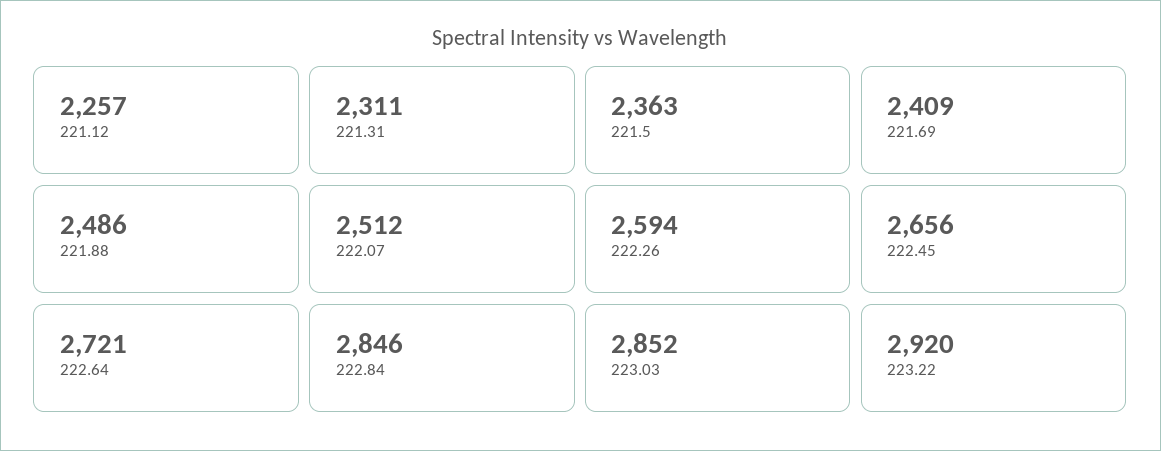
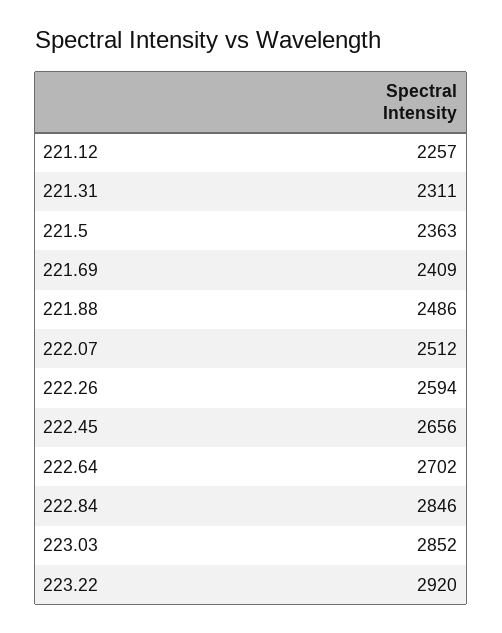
  {
    "221.12": 2257,
    "221.31": 2311,
    "221.5": 2363,
    "221.69": 2409,
    "221.88": 2486,
    "222.07": 2512,
    "222.26": 2594,
    "222.45": 2656,
-   "222.64": 2721,
+   "222.64": 2702,
    "222.84": 2846,
    "223.03": 2852,
    "223.22": 2920
  }

